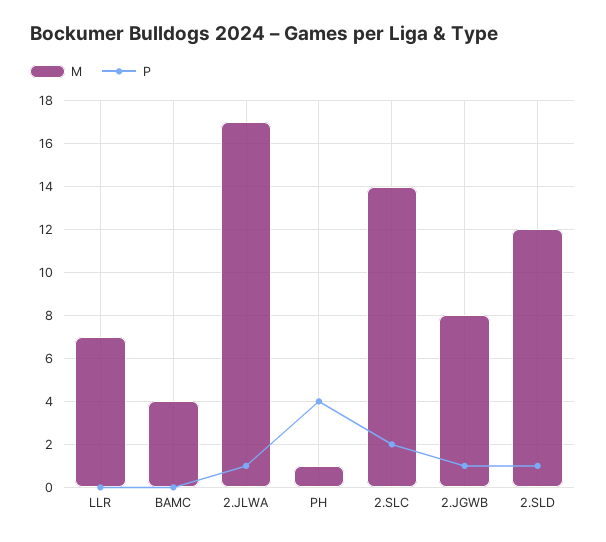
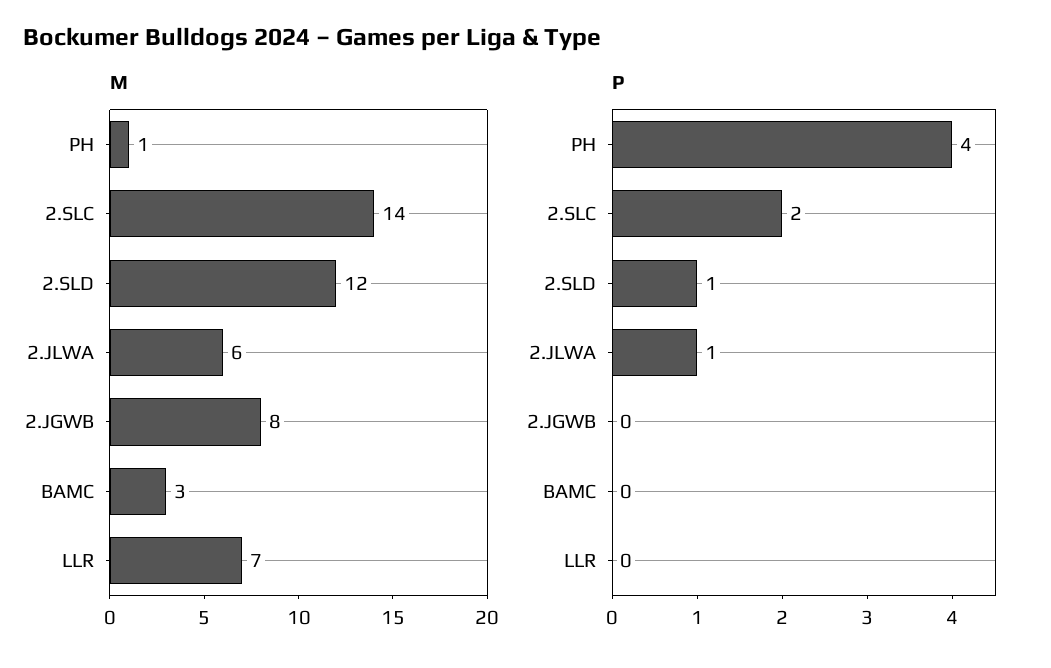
  {
    "M": {
      "LLR": 7,
-     "BAMC": 4,
+     "BAMC": 3,
-     "2.JLWA": 17,
+     "2.JLWA": 6,
      "PH": 1,
      "2.SLC": 14,
      "2.JGWB": 8,
      "2.SLD": 12
    },
    "P": {
      "LLR": 0,
      "BAMC": 0,
      "2.JLWA": 1,
      "PH": 4,
      "2.SLC": 2,
-     "2.JGWB": 1,
+     "2.JGWB": 0,
      "2.SLD": 1
    }
  }

